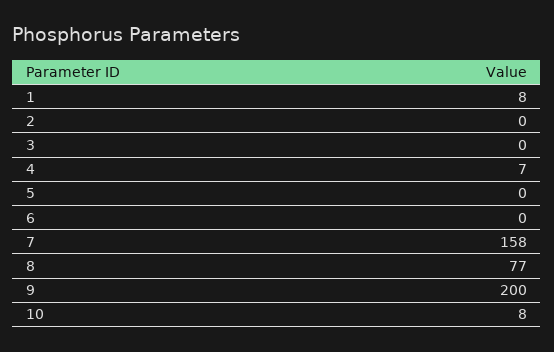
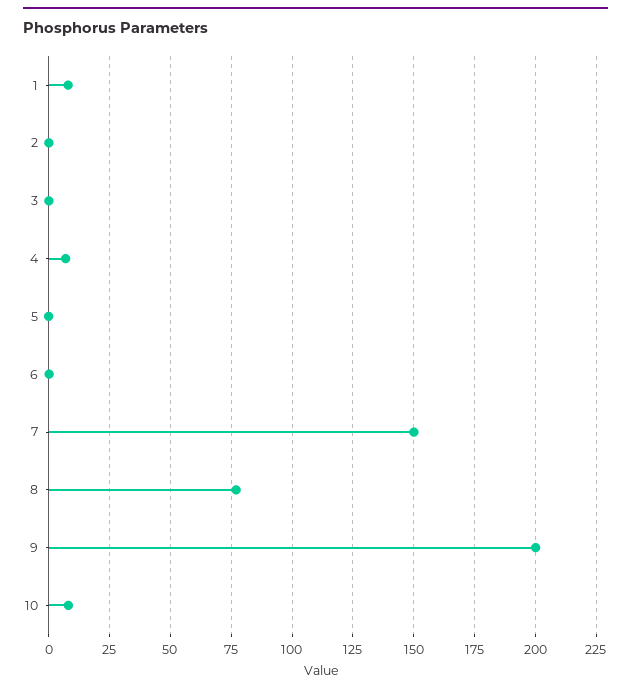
  {
    "1": 8,
    "2": 0,
    "3": 0,
    "4": 7,
    "5": 0,
    "6": 0,
-   "7": 158,
+   "7": 150,
    "8": 77,
    "9": 200,
    "10": 8
  }

